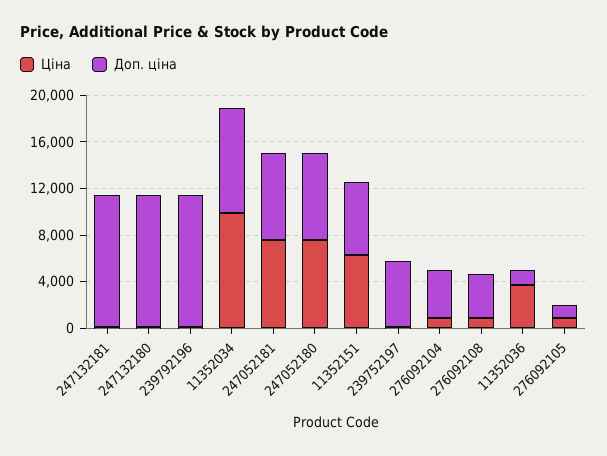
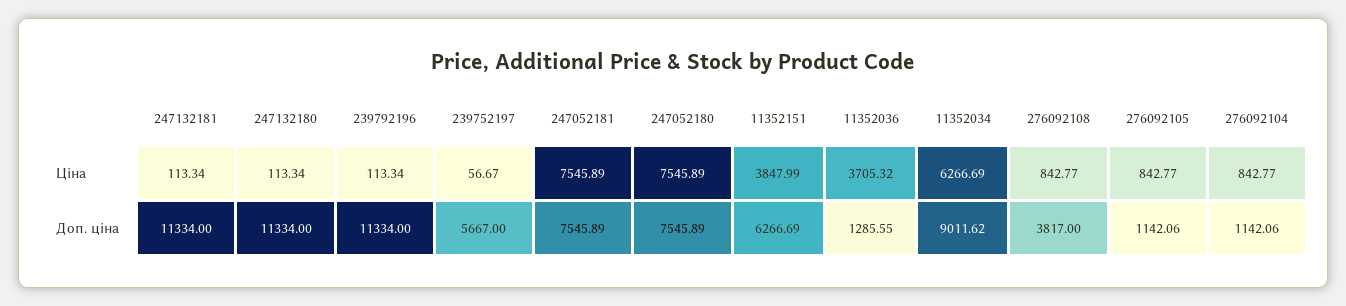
  {
    "Ціна": {
      "247132181": 113.34,
      "247132180": 113.34,
      "239792196": 113.34,
-     "11352034": 10000,
+     "11352034": 6266.69,
      "247052181": 7545.89,
      "247052180": 7545.89,
-     "11352151": 6000,
+     "11352151": 3847.99,
      "239752197": 56.67,
      "276092104": 842.77,
      "276092108": 842.77,
      "11352036": 3705.32,
      "276092105": 842.77
    },
    "Доп. ціна": {
      "247132181": 11334,
      "247132180": 11334,
      "239792196": 11334,
      "11352034": 9011.62,
      "247052181": 7545.89,
      "247052180": 7545.89,
      "11352151": 6266.69,
      "239752197": 5667,
-     "276092104": 4000,
+     "276092104": 1142.06,
      "276092108": 3817,
      "11352036": 1285.55,
      "276092105": 1142.06
    }
  }

